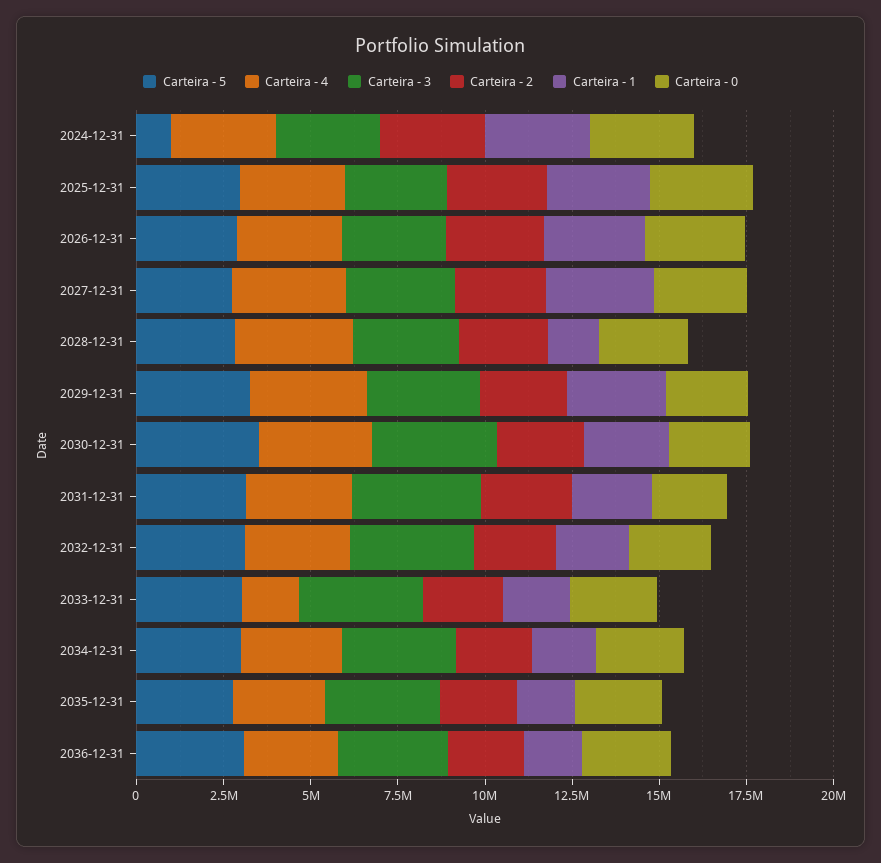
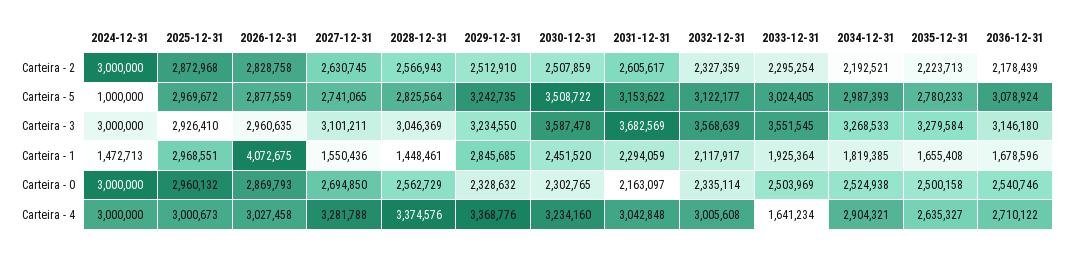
  {
    "Carteira - 5": {
      "2024-12-31": 1000000,
      "2025-12-31": 2969672,
      "2026-12-31": 2877559,
      "2027-12-31": 2741065,
      "2028-12-31": 2825564,
      "2029-12-31": 3242735,
      "2030-12-31": 3508722,
      "2031-12-31": 3153622,
      "2032-12-31": 3122177,
      "2033-12-31": 3024405,
      "2034-12-31": 2987393,
      "2035-12-31": 2780233,
      "2036-12-31": 3078924
    },
    "Carteira - 4": {
      "2024-12-31": 3000000,
      "2025-12-31": 3000673,
      "2026-12-31": 3027458,
      "2027-12-31": 3281788,
      "2028-12-31": 3374576,
      "2029-12-31": 3368776,
      "2030-12-31": 3234160,
      "2031-12-31": 3042848,
      "2032-12-31": 3005608,
      "2033-12-31": 1641234,
      "2034-12-31": 2904321,
      "2035-12-31": 2635327,
      "2036-12-31": 2710122
    },
    "Carteira - 3": {
      "2024-12-31": 3000000,
      "2025-12-31": 2926410,
      "2026-12-31": 2960635,
      "2027-12-31": 3101211,
      "2028-12-31": 3046369,
      "2029-12-31": 3234550,
      "2030-12-31": 3587478,
      "2031-12-31": 3682569,
      "2032-12-31": 3568639,
      "2033-12-31": 3551545,
      "2034-12-31": 3268533,
      "2035-12-31": 3279584,
      "2036-12-31": 3146180
    },
    "Carteira - 2": {
      "2024-12-31": 3000000,
      "2025-12-31": 2872968,
      "2026-12-31": 2828758,
      "2027-12-31": 2630745,
      "2028-12-31": 2566943,
      "2029-12-31": 2512910,
      "2030-12-31": 2507859,
      "2031-12-31": 2605617,
      "2032-12-31": 2327359,
      "2033-12-31": 2295254,
      "2034-12-31": 2192521,
      "2035-12-31": 2223713,
      "2036-12-31": 2178439
    },
    "Carteira - 1": {
-     "2024-12-31": 3000000,
+     "2024-12-31": 1472713,
      "2025-12-31": 2968551,
-     "2026-12-31": 3000000,
+     "2026-12-31": 4072675,
-     "2027-12-31": 3000000,
+     "2027-12-31": 1550436,
      "2028-12-31": 1448461,
      "2029-12-31": 2845685,
      "2030-12-31": 2451520,
      "2031-12-31": 2294059,
      "2032-12-31": 2117917,
      "2033-12-31": 1925364,
      "2034-12-31": 1819385,
      "2035-12-31": 1655408,
      "2036-12-31": 1678596
    },
    "Carteira - 0": {
      "2024-12-31": 3000000,
      "2025-12-31": 2960132,
      "2026-12-31": 2869793,
      "2027-12-31": 2694850,
      "2028-12-31": 2562729,
      "2029-12-31": 2328632,
      "2030-12-31": 2302765,
      "2031-12-31": 2163097,
      "2032-12-31": 2335114,
      "2033-12-31": 2503969,
      "2034-12-31": 2524938,
      "2035-12-31": 2500158,
      "2036-12-31": 2540746
    }
  }

